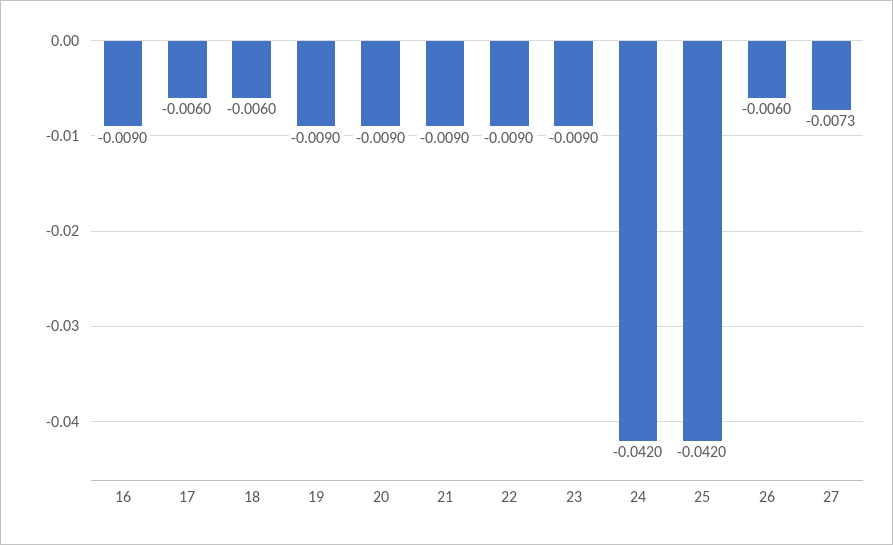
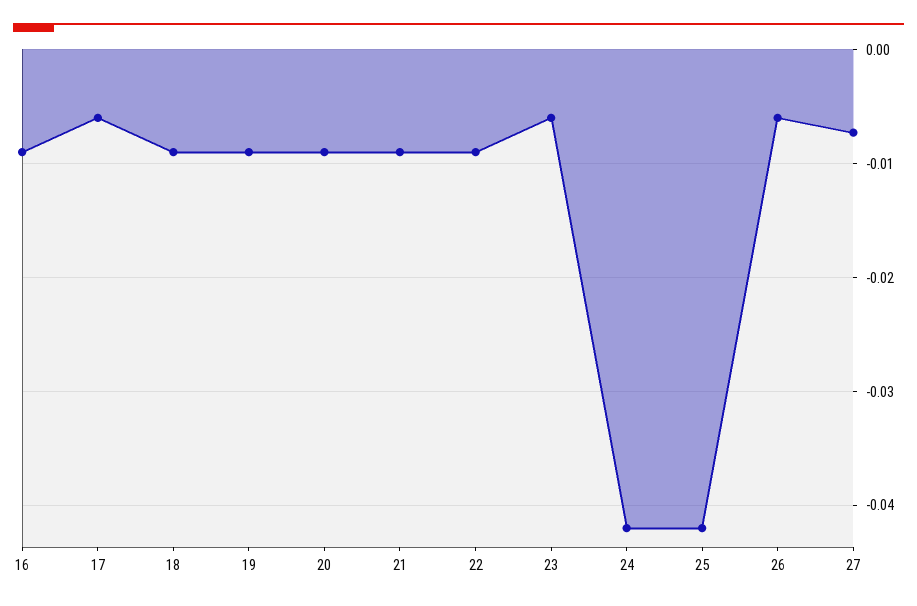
  {
    "16": -0.009,
    "17": -0.006,
-   "18": -0.006,
+   "18": -0.009,
    "19": -0.009,
    "20": -0.009,
    "21": -0.009,
    "22": -0.009,
-   "23": -0.009,
+   "23": -0.006,
    "24": -0.042,
    "25": -0.042,
    "26": -0.006,
    "27": -0.0073
  }

